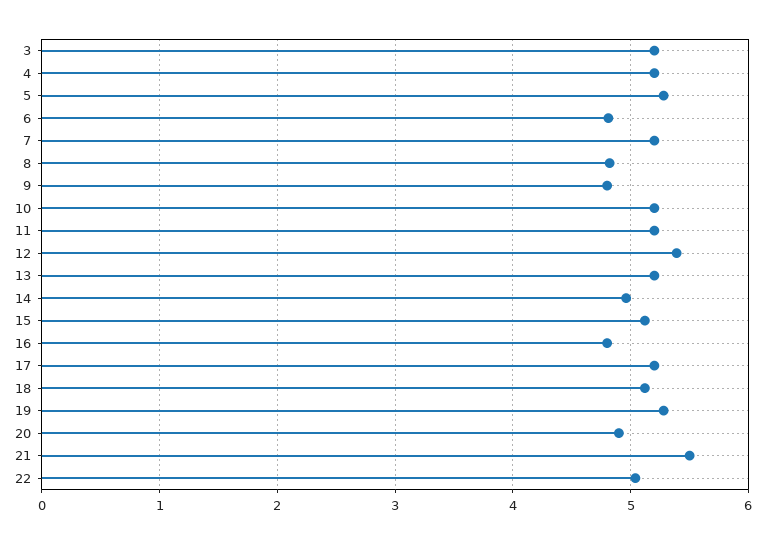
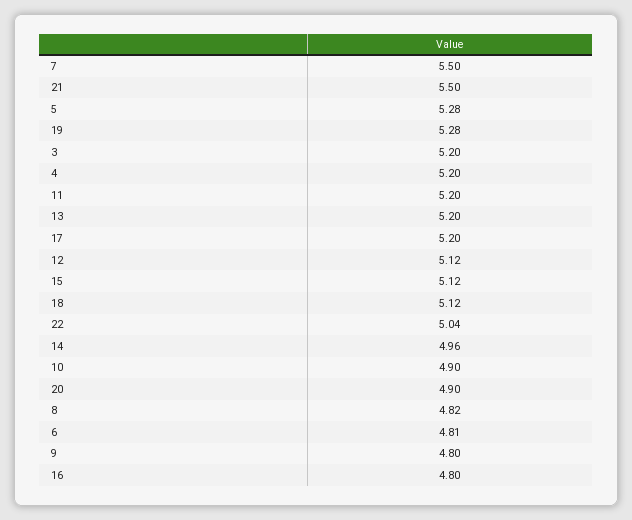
  {
    "3": 5.2,
    "4": 5.2,
    "5": 5.28,
    "6": 4.81,
-   "7": 5.2,
+   "7": 5.5,
    "8": 4.82,
    "9": 4.8,
-   "10": 5.2,
+   "10": 4.9,
    "11": 5.2,
-   "12": 5.4,
+   "12": 5.12,
    "13": 5.2,
    "14": 4.96,
    "15": 5.12,
    "16": 4.8,
    "17": 5.2,
    "18": 5.12,
    "19": 5.28,
    "20": 4.9,
    "21": 5.5,
    "22": 5.04
  }

